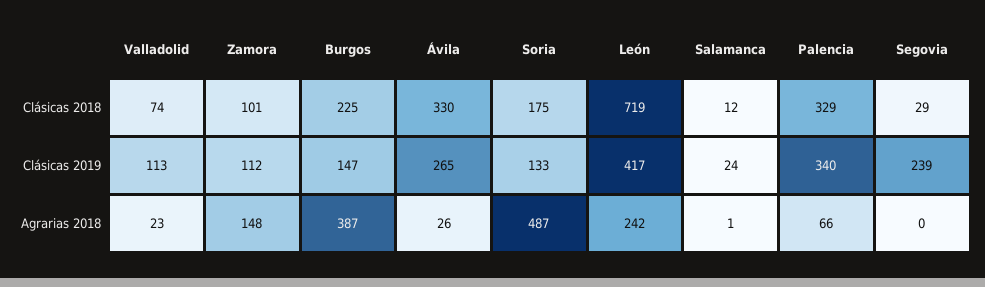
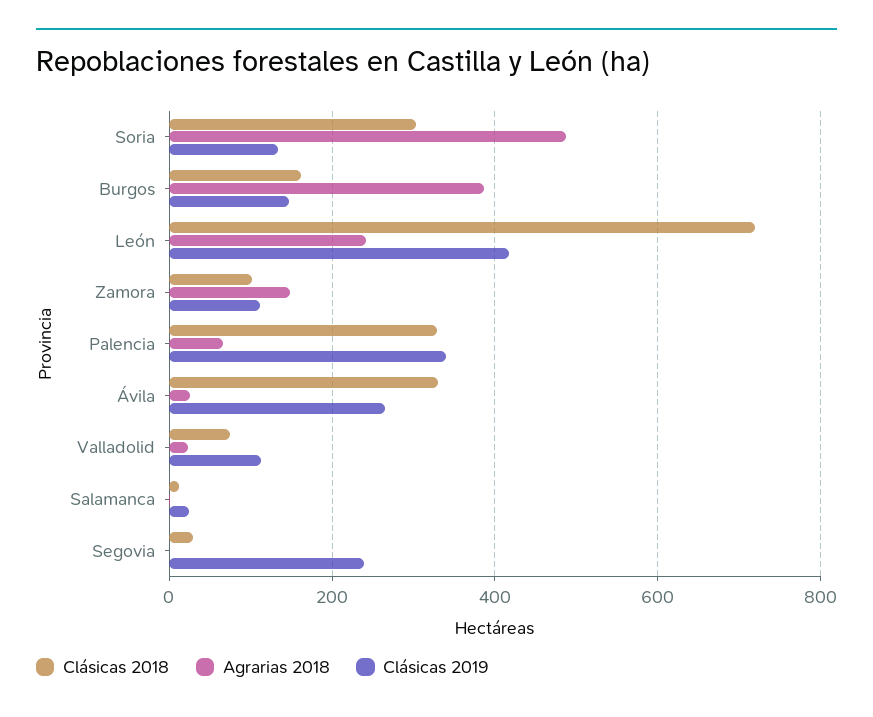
  {
    "Clásicas 2018": {
      "Valladolid": 74,
      "Zamora": 101,
-     "Burgos": 225,
+     "Burgos": 160,
      "Ávila": 330,
-     "Soria": 175,
+     "Soria": 300,
      "León": 719,
      "Salamanca": 12,
      "Palencia": 329,
      "Segovia": 29
    },
    "Clásicas 2019": {
      "Valladolid": 113,
      "Zamora": 112,
      "Burgos": 147,
      "Ávila": 265,
      "Soria": 133,
      "León": 417,
      "Salamanca": 24,
      "Palencia": 340,
      "Segovia": 239
    },
    "Agrarias 2018": {
      "Valladolid": 23,
      "Zamora": 148,
      "Burgos": 387,
      "Ávila": 26,
      "Soria": 487,
      "León": 242,
      "Salamanca": 1,
      "Palencia": 66,
      "Segovia": 0
    }
  }

